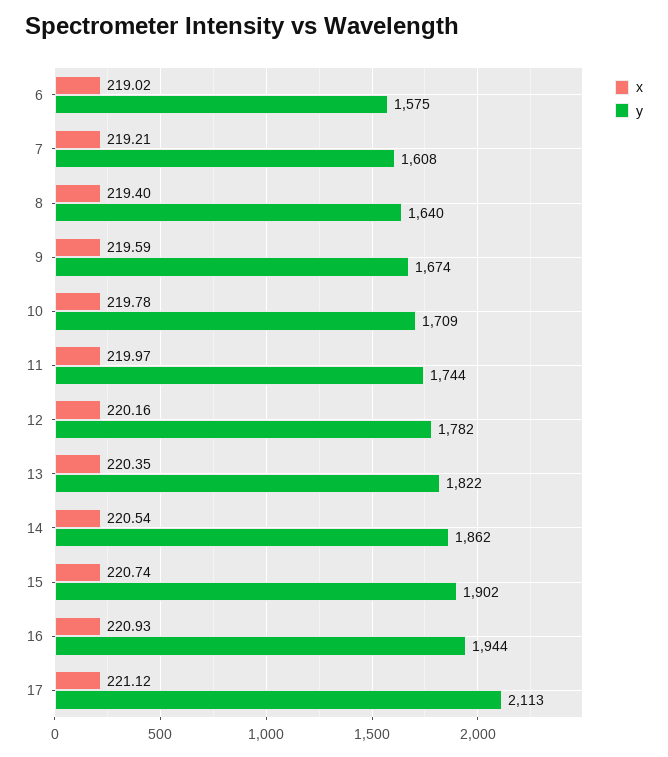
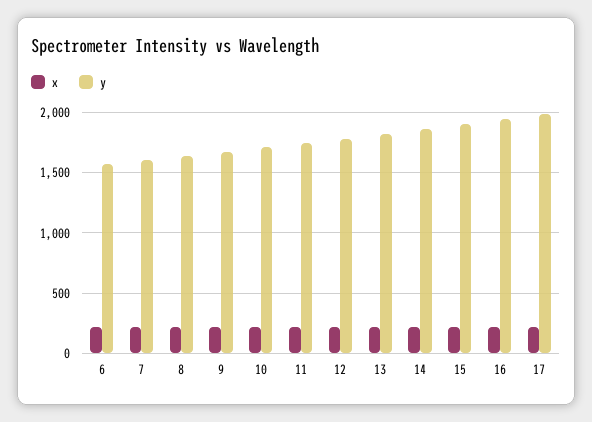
  {
    "x": {
      "6": 219.02,
      "7": 219.21,
      "8": 219.4,
      "9": 219.59,
      "10": 219.78,
      "11": 219.97,
      "12": 220.16,
      "13": 220.35,
      "14": 220.54,
      "15": 220.74,
      "16": 220.93,
      "17": 221.12
    },
    "y": {
      "6": 1575,
      "7": 1608,
      "8": 1640,
      "9": 1674,
      "10": 1709,
      "11": 1744,
      "12": 1782,
      "13": 1822,
      "14": 1862,
      "15": 1902,
      "16": 1944,
-     "17": 2113
+     "17": 2000
    }
  }

